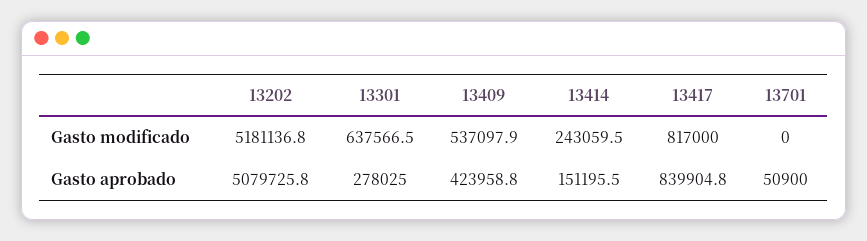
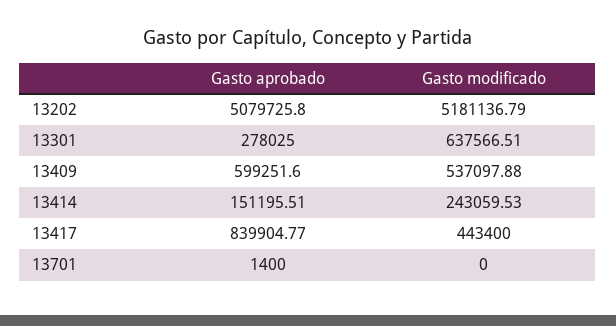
  {
    "13202": {
      "Gasto modificado": 5181136.79,
      "Gasto aprobado": 5079725.8
    },
    "13301": {
      "Gasto modificado": 637566.51,
      "Gasto aprobado": 278025
    },
    "13409": {
      "Gasto modificado": 537097.88,
-     "Gasto aprobado": 423958.8
+     "Gasto aprobado": 599251.6
    },
    "13414": {
      "Gasto modificado": 243059.53,
      "Gasto aprobado": 151195.51
    },
    "13417": {
-     "Gasto modificado": 817000,
+     "Gasto modificado": 443400,
      "Gasto aprobado": 839904.77
    },
    "13701": {
      "Gasto modificado": 0,
-     "Gasto aprobado": 50900
+     "Gasto aprobado": 1400
    }
  }

